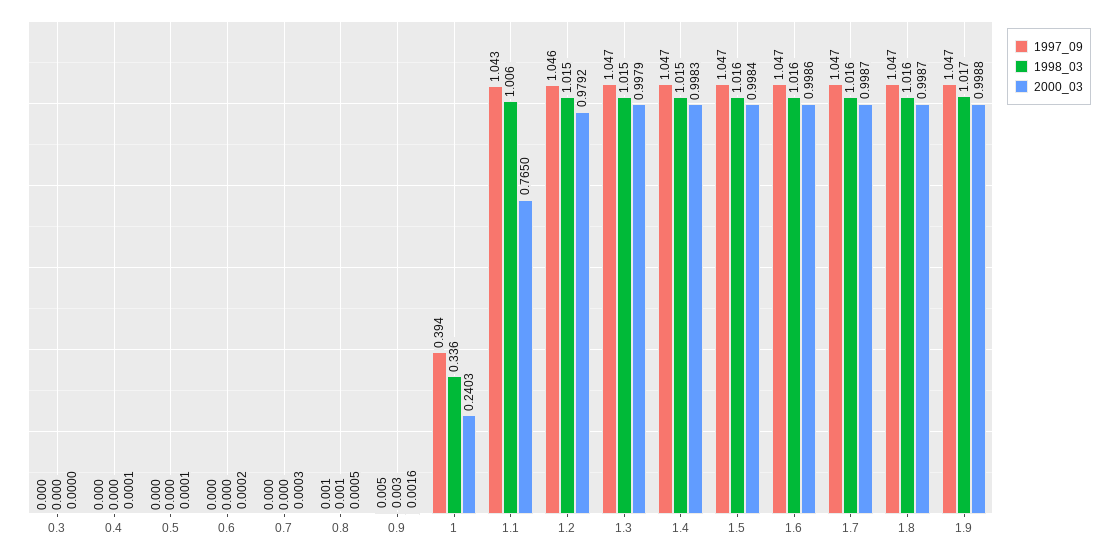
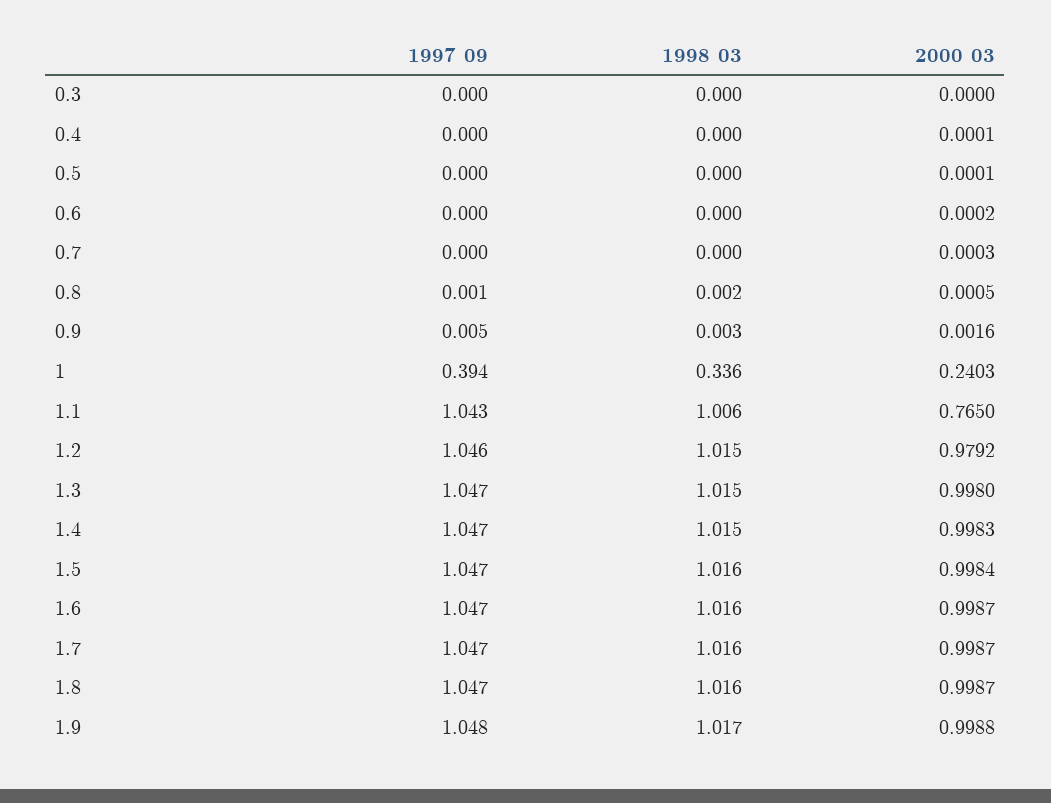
  {
    "1997_09": {
      "0.3": 0,
      "0.4": 0,
      "0.5": 0,
      "0.6": 0,
      "0.7": 0,
      "0.8": 0.001,
      "0.9": 0.005,
      "1": 0.394,
      "1.1": 1.043,
      "1.2": 1.046,
      "1.3": 1.047,
      "1.4": 1.047,
      "1.5": 1.047,
      "1.6": 1.047,
      "1.7": 1.047,
      "1.8": 1.047,
-     "1.9": 1.047
+     "1.9": 1.048
    },
    "1998_03": {
      "0.3": 0,
      "0.4": 0,
      "0.5": 0,
      "0.6": 0,
      "0.7": 0,
-     "0.8": 0.001,
+     "0.8": 0.002,
      "0.9": 0.003,
      "1": 0.336,
      "1.1": 1.006,
      "1.2": 1.015,
      "1.3": 1.015,
      "1.4": 1.015,
      "1.5": 1.016,
      "1.6": 1.016,
      "1.7": 1.016,
      "1.8": 1.016,
      "1.9": 1.017
    },
    "2000_03": {
      "0.3": 0,
      "0.4": 0.0001,
      "0.5": 0.0001,
      "0.6": 0.0002,
      "0.7": 0.0003,
      "0.8": 0.0005,
      "0.9": 0.0016,
      "1": 0.2403,
      "1.1": 0.765,
      "1.2": 0.9792,
-     "1.3": 0.9979,
+     "1.3": 0.998,
      "1.4": 0.9983,
      "1.5": 0.9984,
-     "1.6": 0.9986,
+     "1.6": 0.9987,
      "1.7": 0.9987,
      "1.8": 0.9987,
      "1.9": 0.9988
    }
  }

